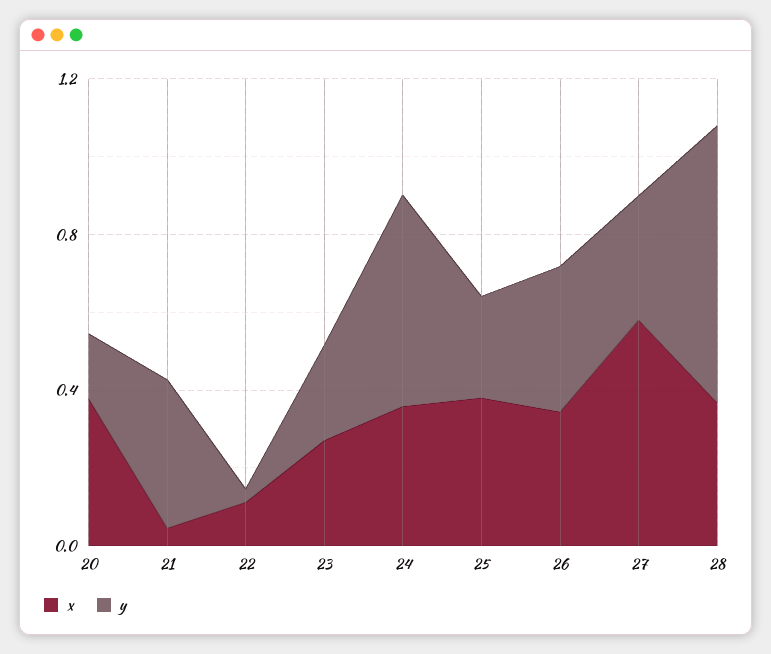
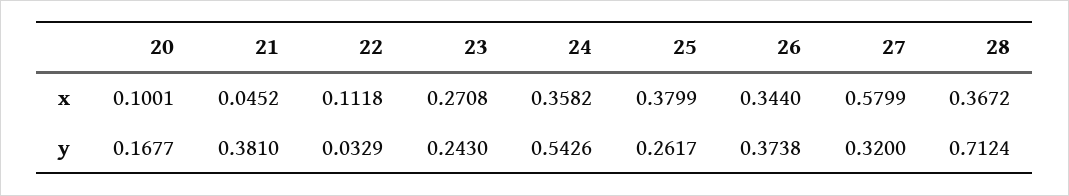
  {
    "x": {
-     "20": 0.4,
+     "20": 0.1001,
      "21": 0.0452,
      "22": 0.1118,
      "23": 0.2708,
      "24": 0.3582,
      "25": 0.3799,
      "26": 0.344,
      "27": 0.5799,
      "28": 0.3672
    },
    "y": {
      "20": 0.1677,
      "21": 0.381,
      "22": 0.0329,
      "23": 0.243,
      "24": 0.5426,
      "25": 0.2617,
      "26": 0.3738,
      "27": 0.32,
      "28": 0.7124
    }
  }

